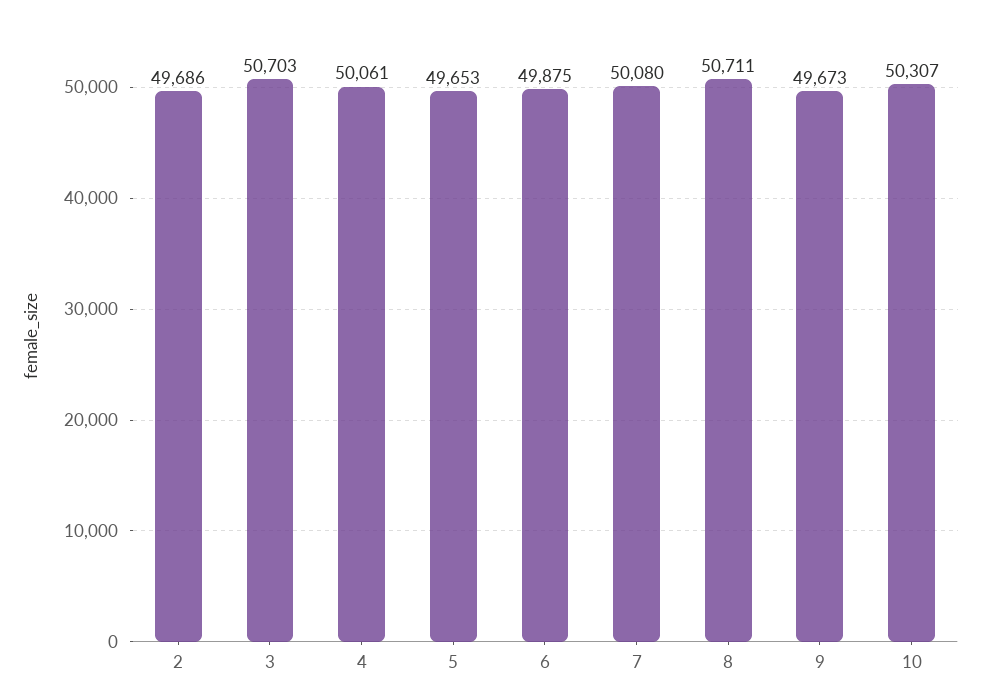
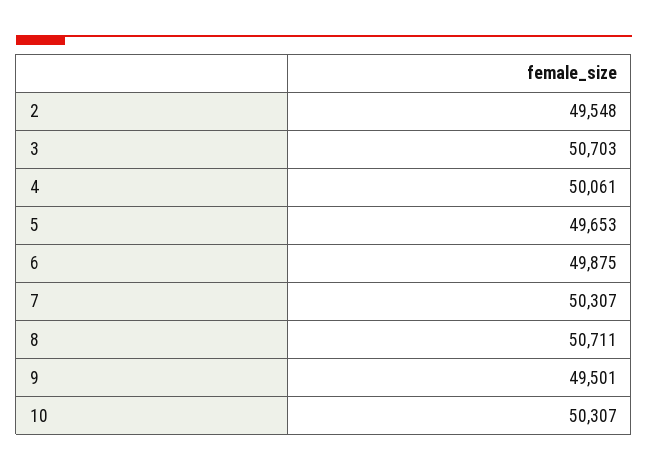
  {
-   "2": 49686,
+   "2": 49548,
    "3": 50703,
    "4": 50061,
    "5": 49653,
    "6": 49875,
-   "7": 50080,
+   "7": 50307,
    "8": 50711,
-   "9": 49673,
+   "9": 49501,
    "10": 50307
  }

